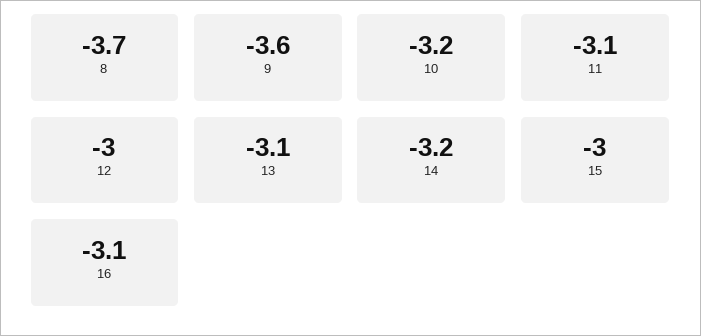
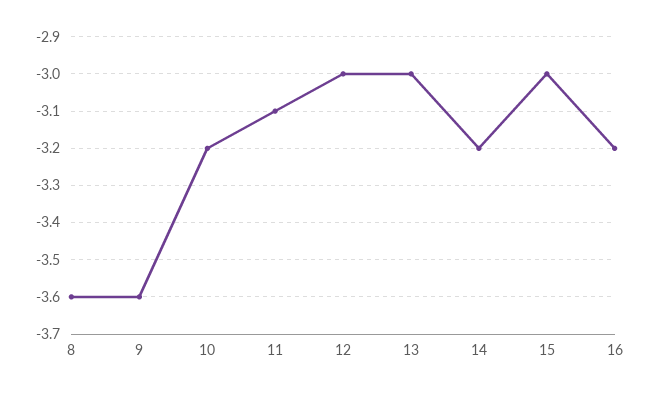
  {
-   "8": -3.7,
+   "8": -3.6,
    "9": -3.6,
    "10": -3.2,
    "11": -3.1,
    "12": -3,
-   "13": -3.1,
+   "13": -3,
    "14": -3.2,
    "15": -3,
-   "16": -3.1
+   "16": -3.2
  }

